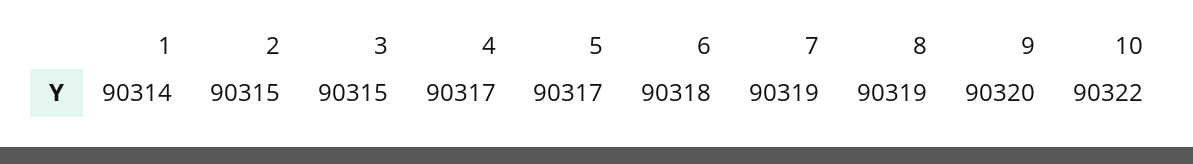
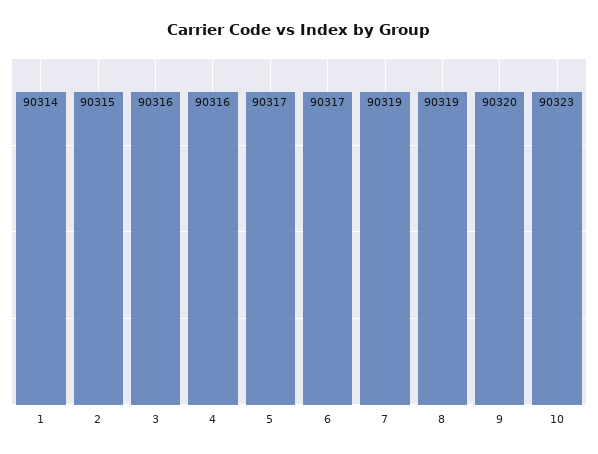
  {
    "1": 90314,
    "2": 90315,
-   "3": 90315,
+   "3": 90316,
-   "4": 90317,
+   "4": 90316,
    "5": 90317,
-   "6": 90318,
+   "6": 90317,
    "7": 90319,
    "8": 90319,
    "9": 90320,
-   "10": 90322
+   "10": 90323
  }

